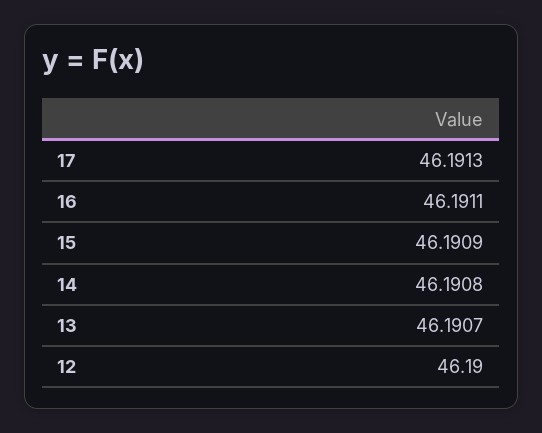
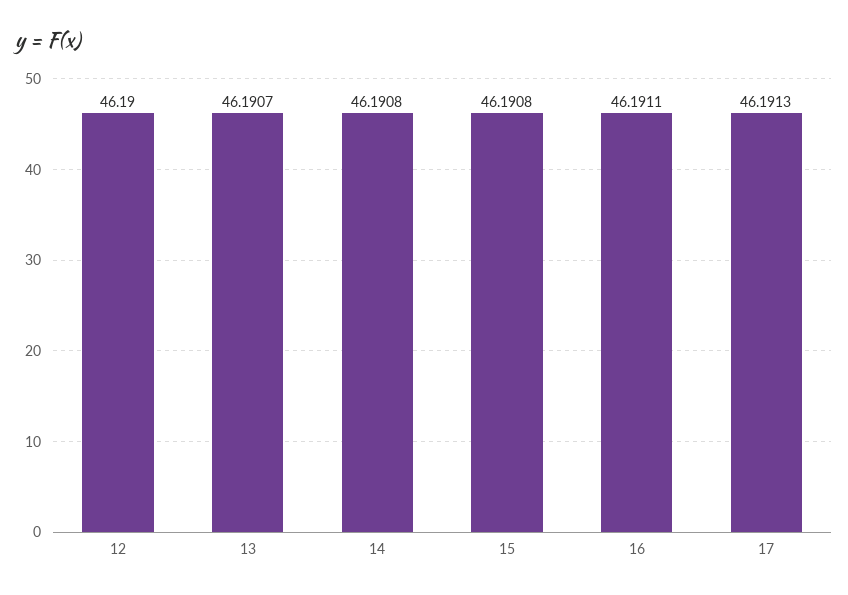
  {
    "17": 46.1913,
    "16": 46.1911,
-   "15": 46.1909,
+   "15": 46.1908,
    "14": 46.1908,
    "13": 46.1907,
    "12": 46.19
  }

